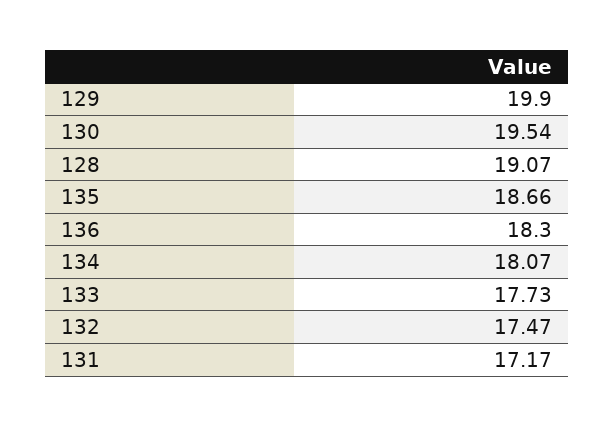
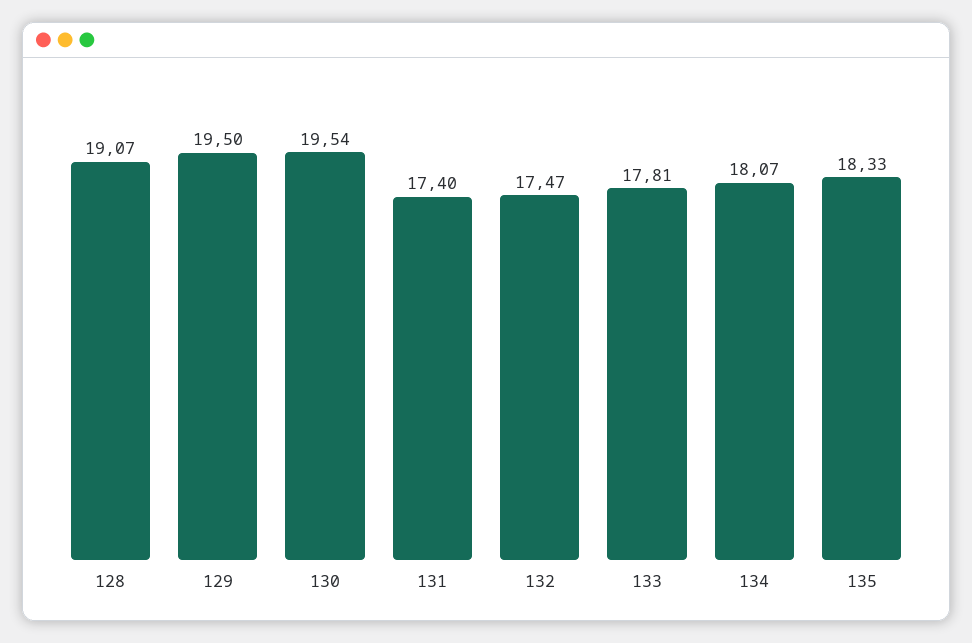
  {
-   "129": 19.9,
+   "129": 19.5,
    "130": 19.54,
    "128": 19.07,
-   "135": 18.66,
+   "135": 18.33,
-   "136": 18.3,
    "134": 18.07,
-   "133": 17.73,
+   "133": 17.81,
    "132": 17.47,
-   "131": 17.17
+   "131": 17.4
  }

